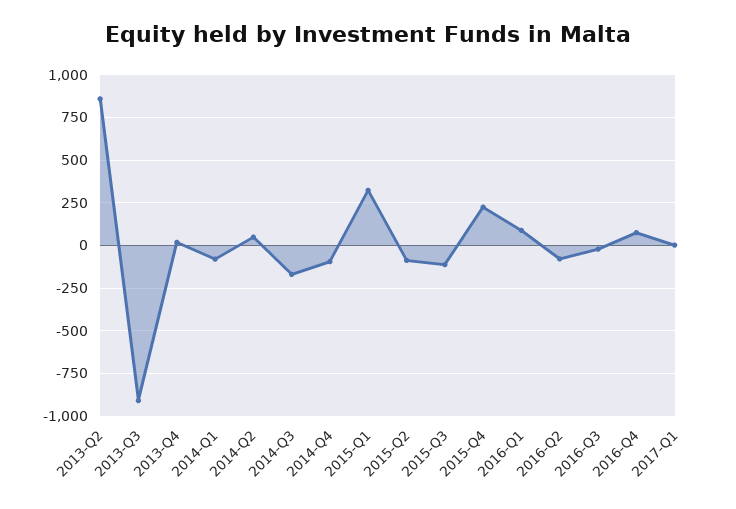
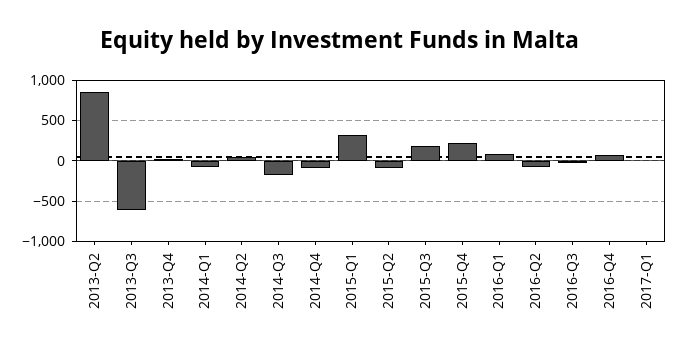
  {
    "2013-Q2": 850,
-   "2013-Q3": -900,
+   "2013-Q3": -600,
    "2013-Q4": 0,
    "2014-Q1": -100,
    "2014-Q2": 50,
    "2014-Q3": -150,
    "2014-Q4": -100,
    "2015-Q1": 300,
    "2015-Q2": -100,
-   "2015-Q3": -100,
+   "2015-Q3": 200,
    "2015-Q4": 200,
    "2016-Q1": 100,
    "2016-Q2": -100,
    "2016-Q3": 0,
    "2016-Q4": 100,
    "2017-Q1": 0
  }

